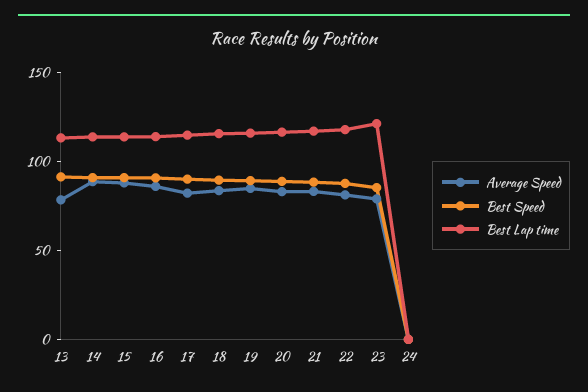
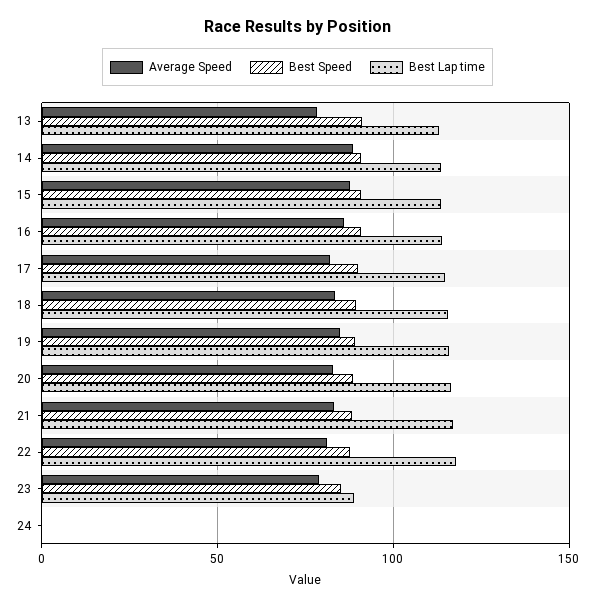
  {
    "Average Speed": {
      "13": 80,
      "14": 90,
      "15": 90,
      "16": 85,
      "17": 80,
      "18": 85,
      "19": 85,
      "20": 85,
      "21": 85,
      "22": 80,
      "23": 80,
      "24": 0
    },
    "Best Speed": {
      "13": 90,
      "14": 90,
      "15": 90,
      "16": 90,
      "17": 90,
      "18": 90,
      "19": 90,
      "20": 90,
      "21": 90,
      "22": 90,
      "23": 85,
      "24": 0
    },
    "Best Lap time": {
      "13": 115,
      "14": 115,
      "15": 115,
      "16": 115,
      "17": 115,
      "18": 115,
      "19": 115,
      "20": 115,
      "21": 115,
      "22": 120,
-     "23": 120,
+     "23": 90,
      "24": 0
    }
  }

